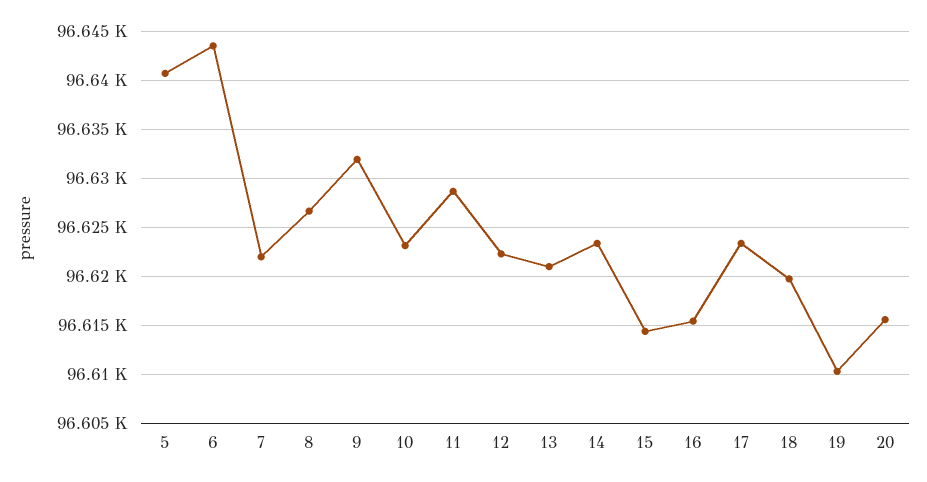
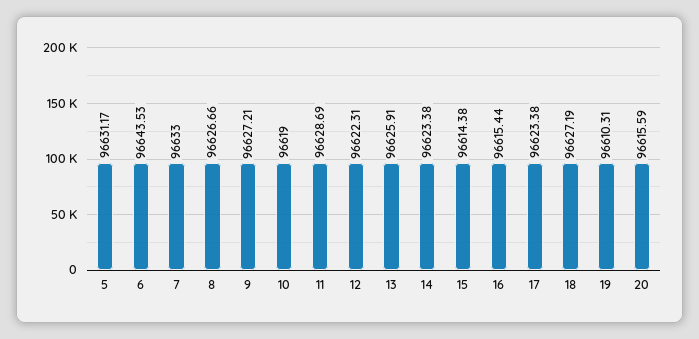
  {
-   "5": 96641,
+   "5": 96631.17,
    "6": 96643.53,
-   "7": 96622,
+   "7": 96633,
    "8": 96626.66,
-   "9": 96632,
+   "9": 96627.21,
-   "10": 96623,
+   "10": 96619,
    "11": 96628.69,
    "12": 96622.31,
-   "13": 96621,
+   "13": 96625.91,
    "14": 96623.38,
    "15": 96614.38,
    "16": 96615.44,
    "17": 96623.38,
-   "18": 96620,
+   "18": 96627.19,
    "19": 96610.31,
    "20": 96615.59
  }

